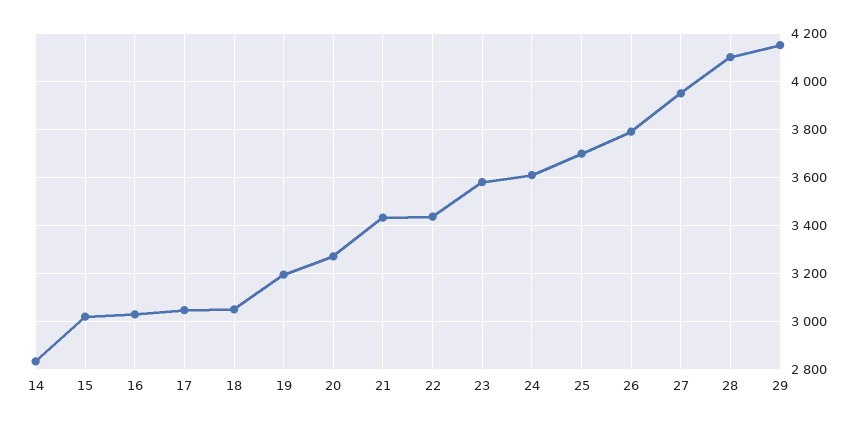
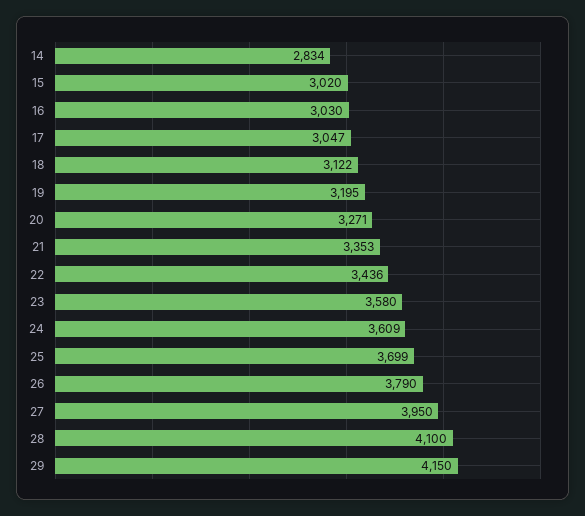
  {
    "14": 2834,
    "15": 3020,
    "16": 3030,
    "17": 3047,
-   "18": 3050,
+   "18": 3122,
    "19": 3195,
    "20": 3271,
-   "21": 3425,
+   "21": 3353,
    "22": 3436,
    "23": 3580,
    "24": 3609,
    "25": 3699,
    "26": 3790,
    "27": 3950,
    "28": 4100,
    "29": 4150
  }

